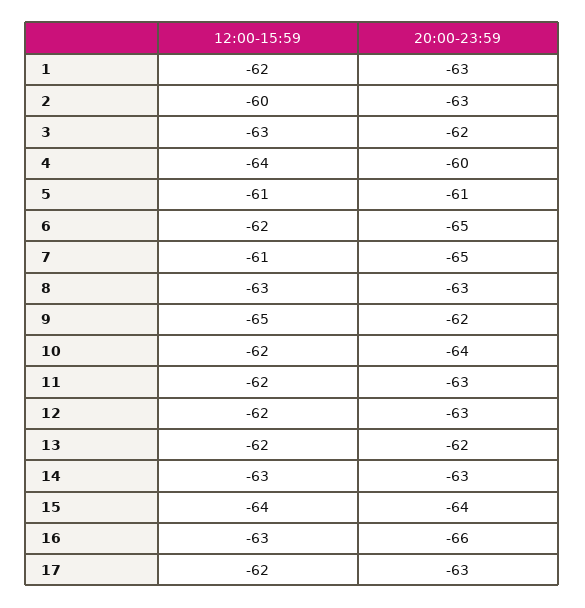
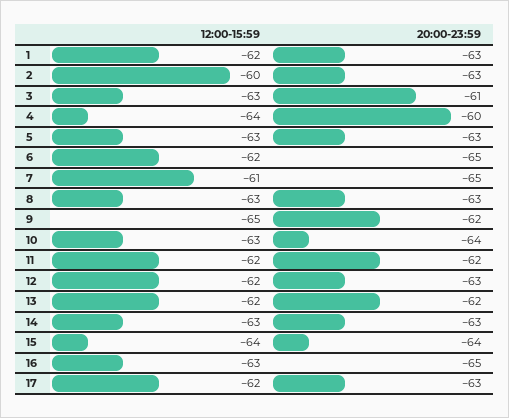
  {
    "12:00-15:59": {
      "1": -62,
      "2": -60,
      "3": -63,
      "4": -64,
-     "5": -61,
+     "5": -63,
      "6": -62,
      "7": -61,
      "8": -63,
      "9": -65,
-     "10": -62,
+     "10": -63,
      "11": -62,
      "12": -62,
      "13": -62,
      "14": -63,
      "15": -64,
      "16": -63,
      "17": -62
    },
    "20:00-23:59": {
      "1": -63,
      "2": -63,
-     "3": -62,
+     "3": -61,
      "4": -60,
-     "5": -61,
+     "5": -63,
      "6": -65,
      "7": -65,
      "8": -63,
      "9": -62,
      "10": -64,
-     "11": -63,
+     "11": -62,
      "12": -63,
      "13": -62,
      "14": -63,
      "15": -64,
-     "16": -66,
+     "16": -65,
      "17": -63
    }
  }

